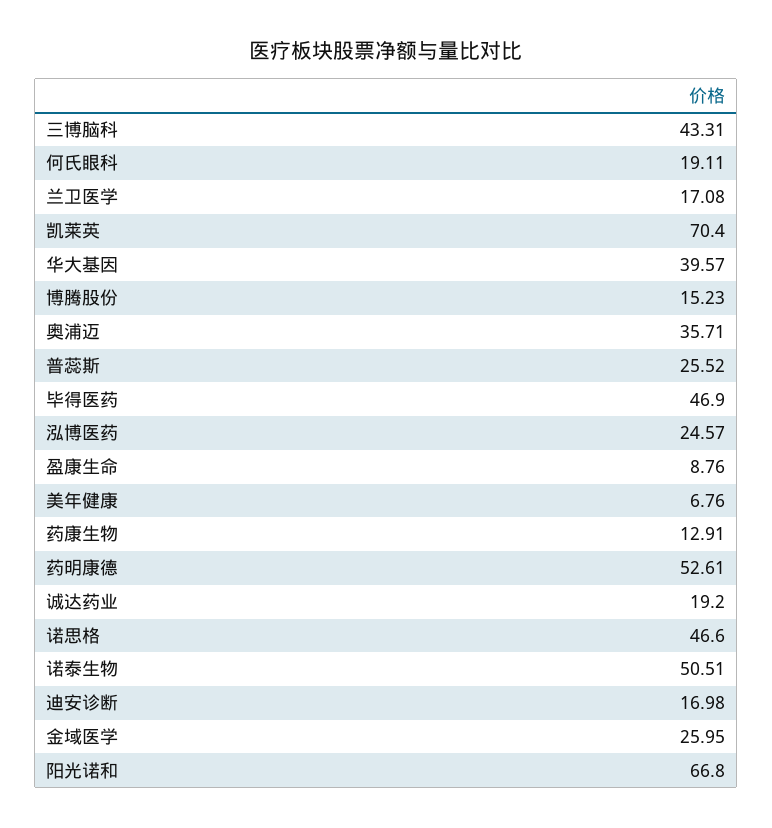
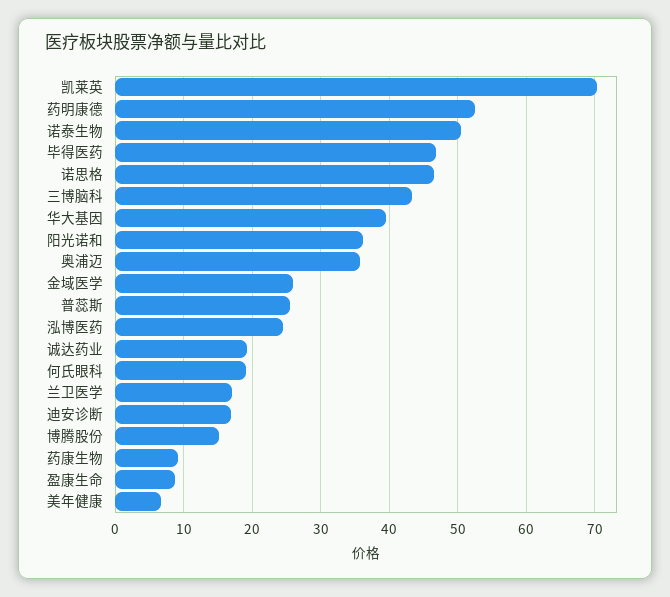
  {
    "三博脑科": 43.31,
    "何氏眼科": 19.11,
    "兰卫医学": 17.08,
    "凯莱英": 70.4,
    "华大基因": 39.57,
    "博腾股份": 15.23,
    "奥浦迈": 35.71,
    "普蕊斯": 25.52,
    "毕得医药": 46.9,
    "泓博医药": 24.57,
    "盈康生命": 8.76,
    "美年健康": 6.76,
-   "药康生物": 12.91,
+   "药康生物": 9,
    "药明康德": 52.61,
    "诚达药业": 19.2,
    "诺思格": 46.6,
    "诺泰生物": 50.51,
    "迪安诊断": 16.98,
    "金域医学": 25.95,
-   "阳光诺和": 66.8
+   "阳光诺和": 36
  }

